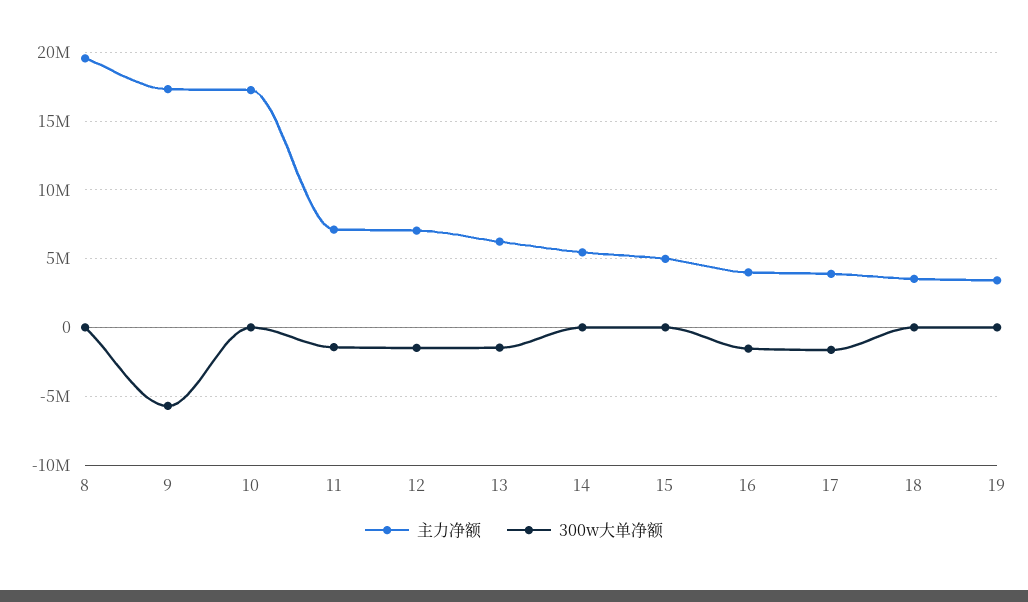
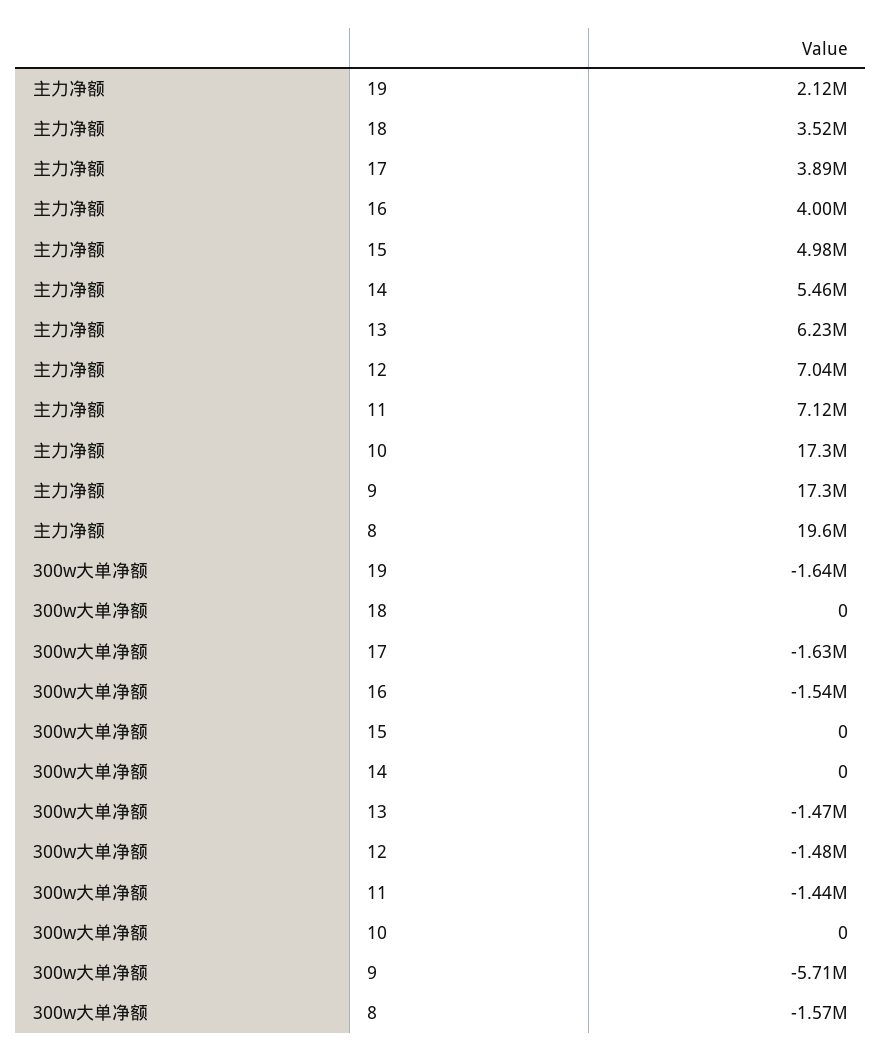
  {
    "主力净额": {
      "8": 19600000,
      "9": 17300000,
      "10": 17300000,
      "11": 7120000,
      "12": 7040000,
      "13": 6230000,
      "14": 5460000,
      "15": 4980000,
      "16": 4000000,
      "17": 3890000,
      "18": 3520000,
-     "19": 3500000
+     "19": 2120000
    },
    "300w大单净额": {
-     "8": 0,
+     "8": -1570000,
      "9": -5710000,
      "10": 0,
      "11": -1440000,
      "12": -1480000,
      "13": -1470000,
      "14": 0,
      "15": 0,
      "16": -1540000,
      "17": -1630000,
      "18": 0,
-     "19": 0
+     "19": -1640000
    }
  }

